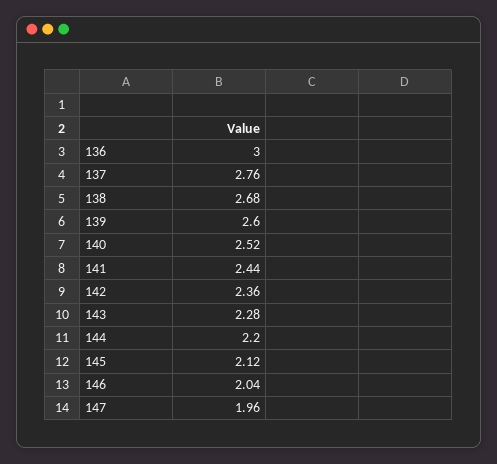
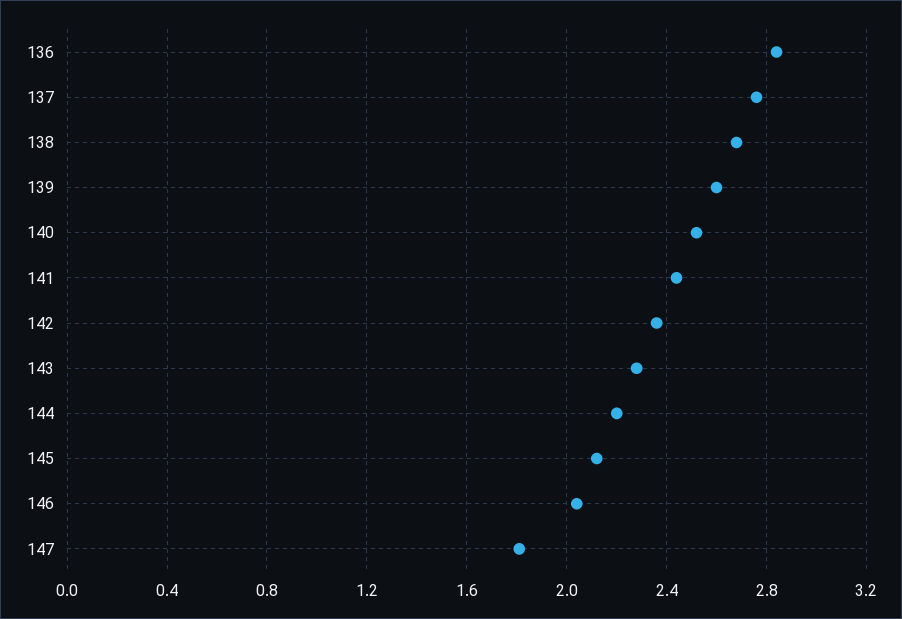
  {
-   "136": 3,
+   "136": 2.85,
    "137": 2.76,
    "138": 2.68,
    "139": 2.6,
    "140": 2.52,
    "141": 2.44,
    "142": 2.36,
    "143": 2.28,
    "144": 2.2,
    "145": 2.12,
    "146": 2.04,
-   "147": 1.96
+   "147": 1.8
  }

